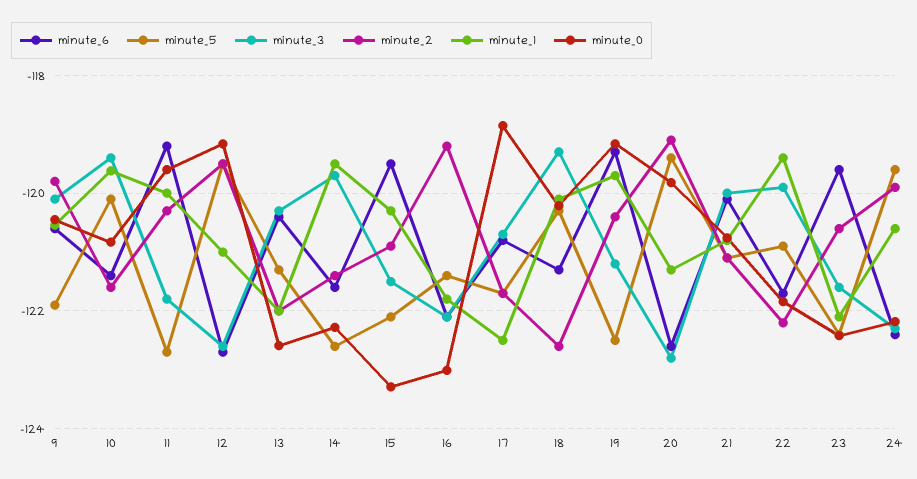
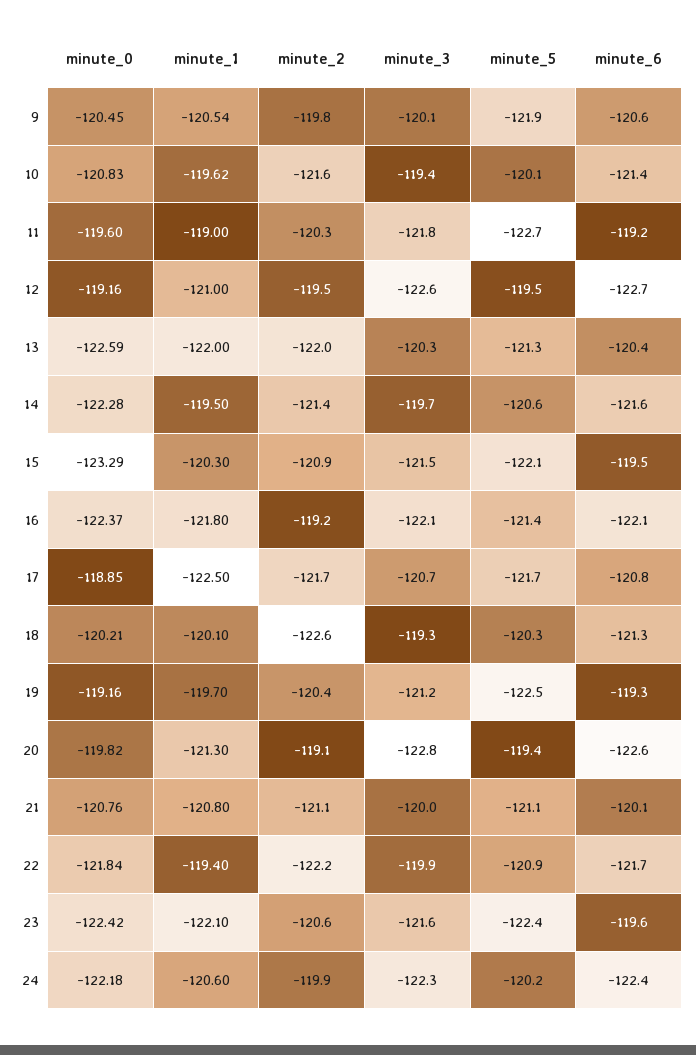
  {
    "minute_6": {
      "9": -120.6,
      "10": -121.4,
      "11": -119.2,
      "12": -122.7,
      "13": -120.4,
      "14": -121.6,
      "15": -119.5,
      "16": -122.1,
      "17": -120.8,
      "18": -121.3,
      "19": -119.3,
      "20": -122.6,
      "21": -120.1,
      "22": -121.7,
      "23": -119.6,
      "24": -122.4
    },
    "minute_5": {
      "9": -121.9,
      "10": -120.1,
      "11": -122.7,
      "12": -119.5,
      "13": -121.3,
-     "14": -122.6,
+     "14": -120.6,
      "15": -122.1,
      "16": -121.4,
      "17": -121.7,
      "18": -120.3,
      "19": -122.5,
      "20": -119.4,
      "21": -121.1,
      "22": -120.9,
      "23": -122.4,
-     "24": -119.6
+     "24": -120.2
    },
    "minute_3": {
      "9": -120.1,
      "10": -119.4,
      "11": -121.8,
      "12": -122.6,
      "13": -120.3,
      "14": -119.7,
      "15": -121.5,
      "16": -122.1,
      "17": -120.7,
      "18": -119.3,
      "19": -121.2,
      "20": -122.8,
      "21": -120,
      "22": -119.9,
      "23": -121.6,
      "24": -122.3
    },
    "minute_2": {
      "9": -119.8,
      "10": -121.6,
      "11": -120.3,
      "12": -119.5,
      "13": -122,
      "14": -121.4,
      "15": -120.9,
      "16": -119.2,
      "17": -121.7,
      "18": -122.6,
      "19": -120.4,
      "20": -119.1,
      "21": -121.1,
      "22": -122.2,
      "23": -120.6,
      "24": -119.9
    },
    "minute_1": {
      "9": -120.54,
      "10": -119.62,
-     "11": -120,
+     "11": -119,
      "12": -121,
      "13": -122,
      "14": -119.5,
      "15": -120.3,
      "16": -121.8,
      "17": -122.5,
      "18": -120.1,
      "19": -119.7,
      "20": -121.3,
      "21": -120.8,
      "22": -119.4,
      "23": -122.1,
      "24": -120.6
    },
    "minute_0": {
      "9": -120.45,
      "10": -120.83,
      "11": -119.6,
      "12": -119.16,
      "13": -122.59,
      "14": -122.28,
      "15": -123.29,
-     "16": -123,
+     "16": -122.37,
      "17": -118.85,
      "18": -120.21,
      "19": -119.16,
      "20": -119.82,
      "21": -120.76,
      "22": -121.84,
      "23": -122.42,
      "24": -122.18
    }
  }

